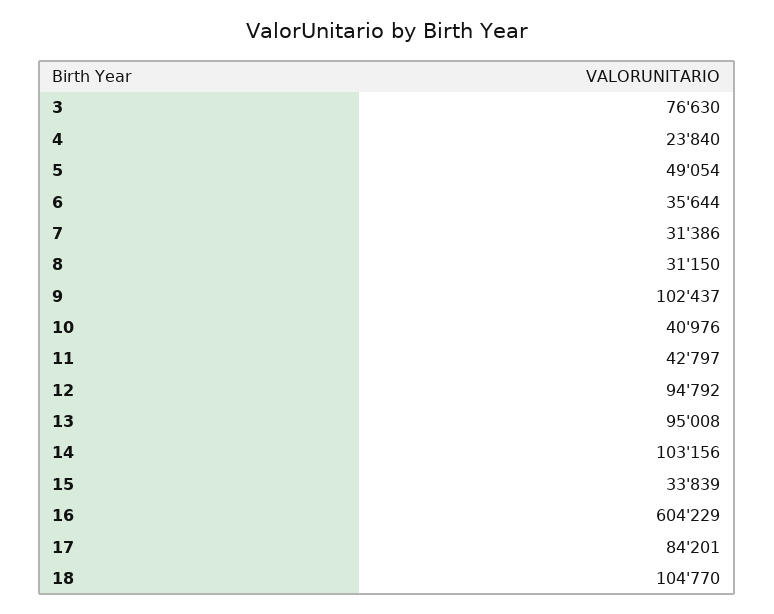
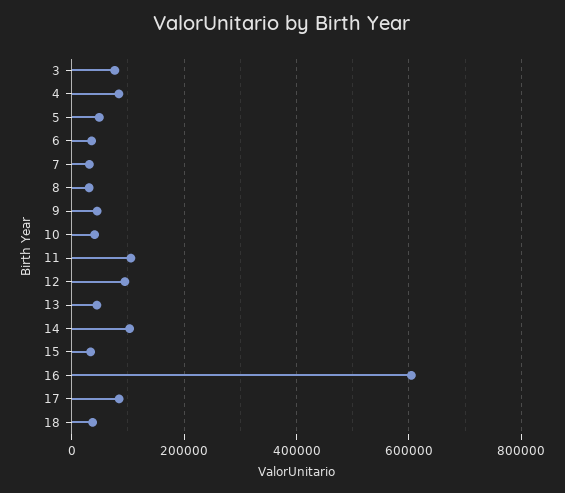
  {
    "3": 76630,
-   "4": 23840,
+   "4": 80000,
    "5": 49054,
    "6": 35644,
    "7": 31386,
    "8": 31150,
-   "9": 102437,
+   "9": 40000,
    "10": 40976,
-   "11": 42797,
+   "11": 100000,
    "12": 94792,
-   "13": 95008,
+   "13": 40000,
    "14": 103156,
    "15": 33839,
    "16": 604229,
    "17": 84201,
-   "18": 104770
+   "18": 40000
  }

